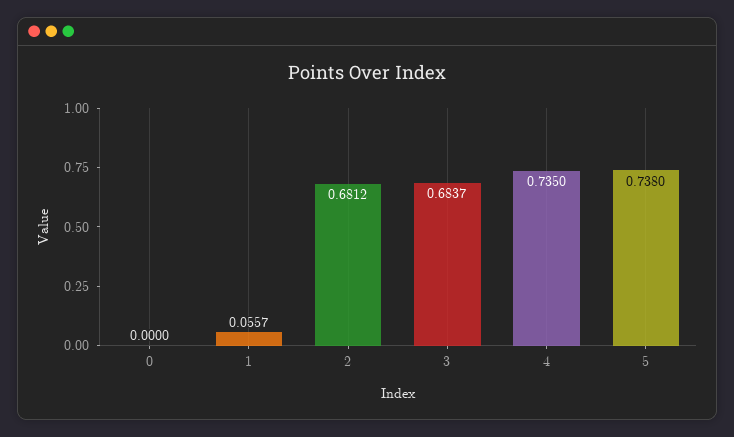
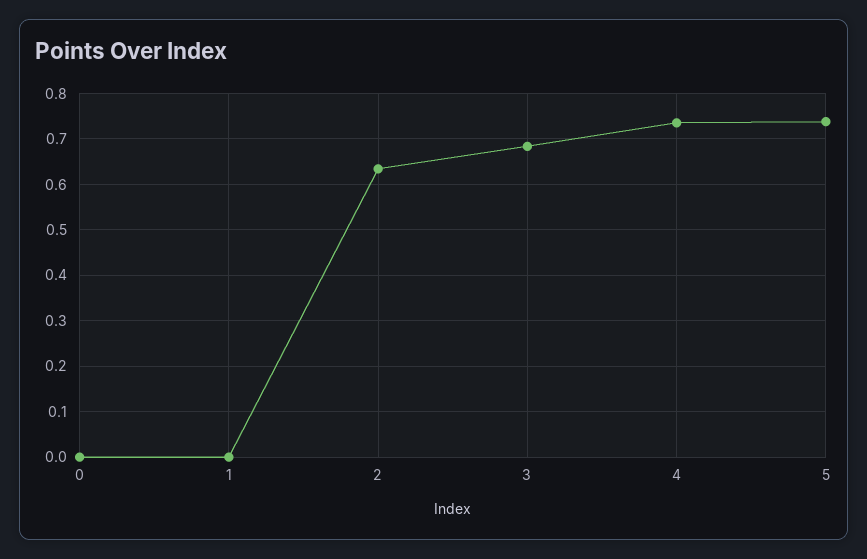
  {
    "0": 0,
-   "1": 0.0557,
+   "1": 0,
-   "2": 0.6812,
+   "2": 0.64,
    "3": 0.6837,
    "4": 0.735,
    "5": 0.738
  }

